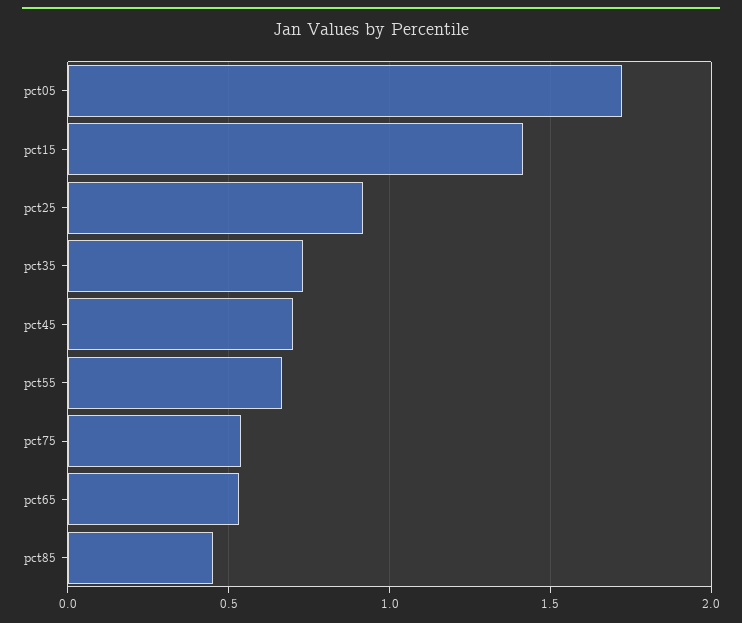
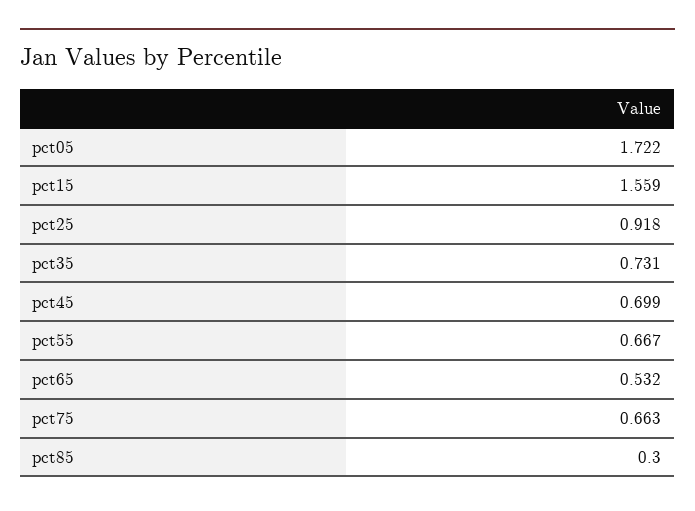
  {
    "pct05": 1.722,
-   "pct15": 1.4,
+   "pct15": 1.559,
    "pct25": 0.918,
    "pct35": 0.731,
    "pct45": 0.699,
    "pct55": 0.667,
-   "pct75": 0.55,
+   "pct75": 0.663,
    "pct65": 0.532,
-   "pct85": 0.45
+   "pct85": 0.3
  }

